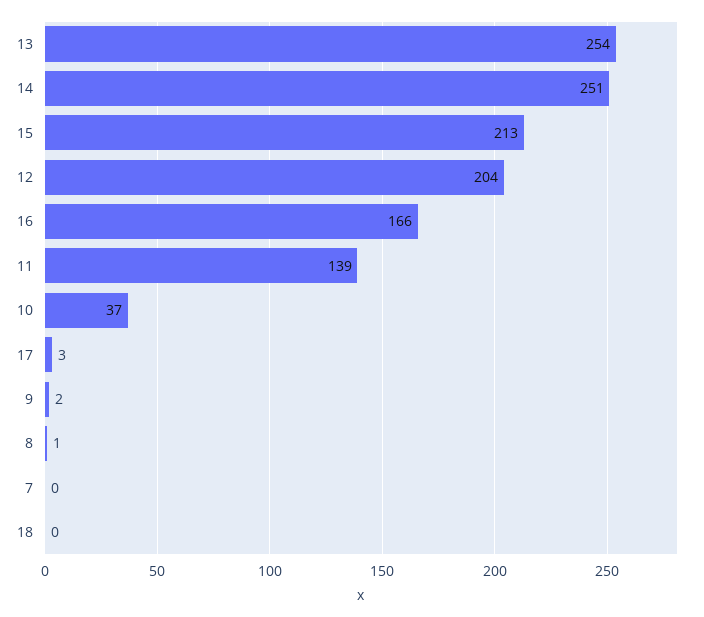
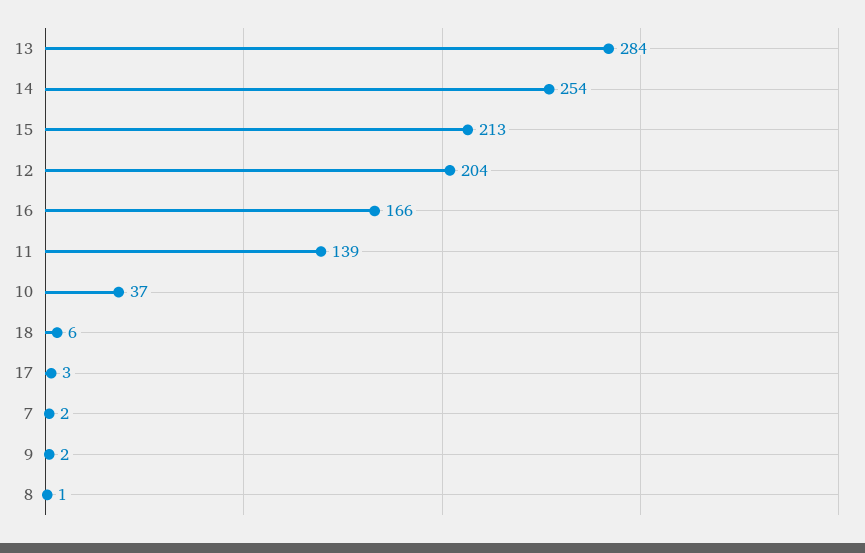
  {
-   "13": 254,
+   "13": 284,
-   "14": 251,
+   "14": 254,
    "15": 213,
    "12": 204,
    "16": 166,
    "11": 139,
    "10": 37,
    "17": 3,
    "9": 2,
    "8": 1,
-   "7": 0,
+   "7": 2,
-   "18": 0
+   "18": 6
  }

